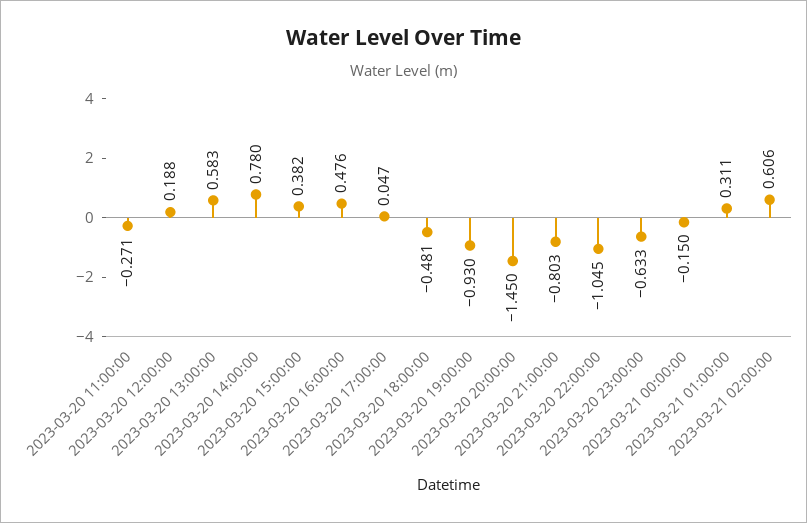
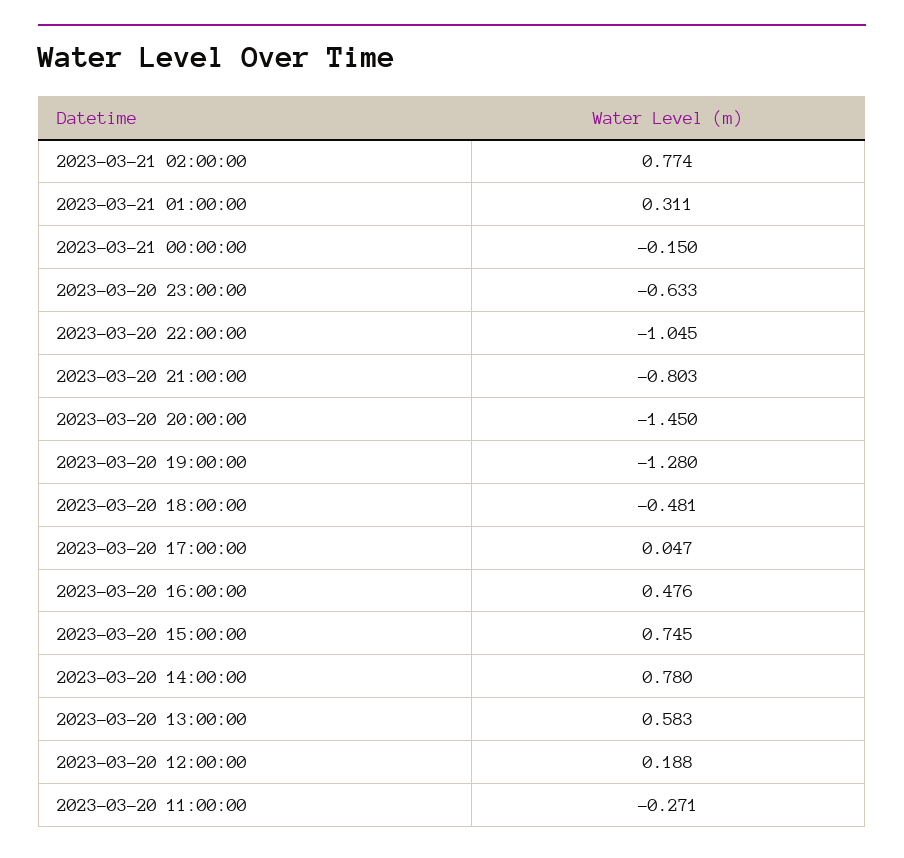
  {
    "2023-03-20 11:00:00": -0.271,
    "2023-03-20 12:00:00": 0.188,
    "2023-03-20 13:00:00": 0.583,
    "2023-03-20 14:00:00": 0.78,
-   "2023-03-20 15:00:00": 0.382,
+   "2023-03-20 15:00:00": 0.745,
    "2023-03-20 16:00:00": 0.476,
    "2023-03-20 17:00:00": 0.047,
    "2023-03-20 18:00:00": -0.481,
-   "2023-03-20 19:00:00": -0.93,
+   "2023-03-20 19:00:00": -1.28,
    "2023-03-20 20:00:00": -1.45,
    "2023-03-20 21:00:00": -0.803,
    "2023-03-20 22:00:00": -1.045,
    "2023-03-20 23:00:00": -0.633,
    "2023-03-21 00:00:00": -0.15,
    "2023-03-21 01:00:00": 0.311,
-   "2023-03-21 02:00:00": 0.606
+   "2023-03-21 02:00:00": 0.774
  }

